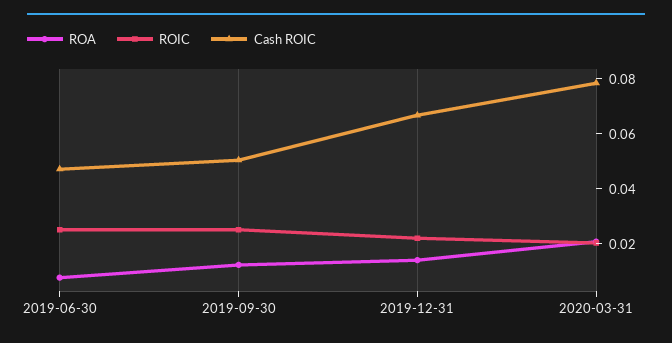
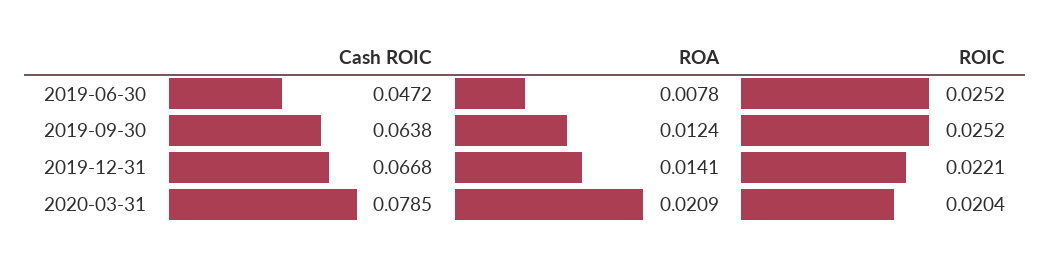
  {
    "ROA": {
      "2019-06-30": 0.0078,
      "2019-09-30": 0.0124,
      "2019-12-31": 0.0141,
      "2020-03-31": 0.0209
    },
    "ROIC": {
      "2019-06-30": 0.0252,
      "2019-09-30": 0.0252,
      "2019-12-31": 0.0221,
      "2020-03-31": 0.0204
    },
    "Cash ROIC": {
      "2019-06-30": 0.0472,
-     "2019-09-30": 0.05,
+     "2019-09-30": 0.0638,
      "2019-12-31": 0.0668,
      "2020-03-31": 0.0785
    }
  }

